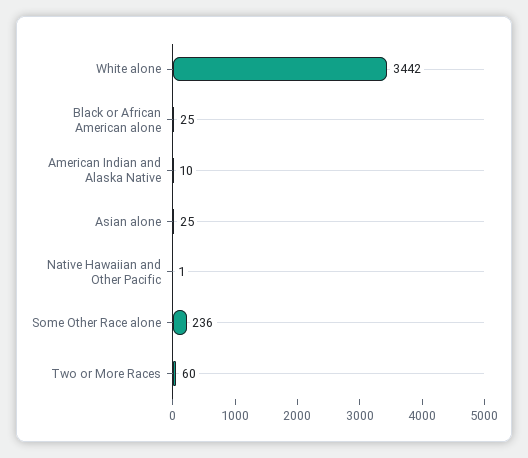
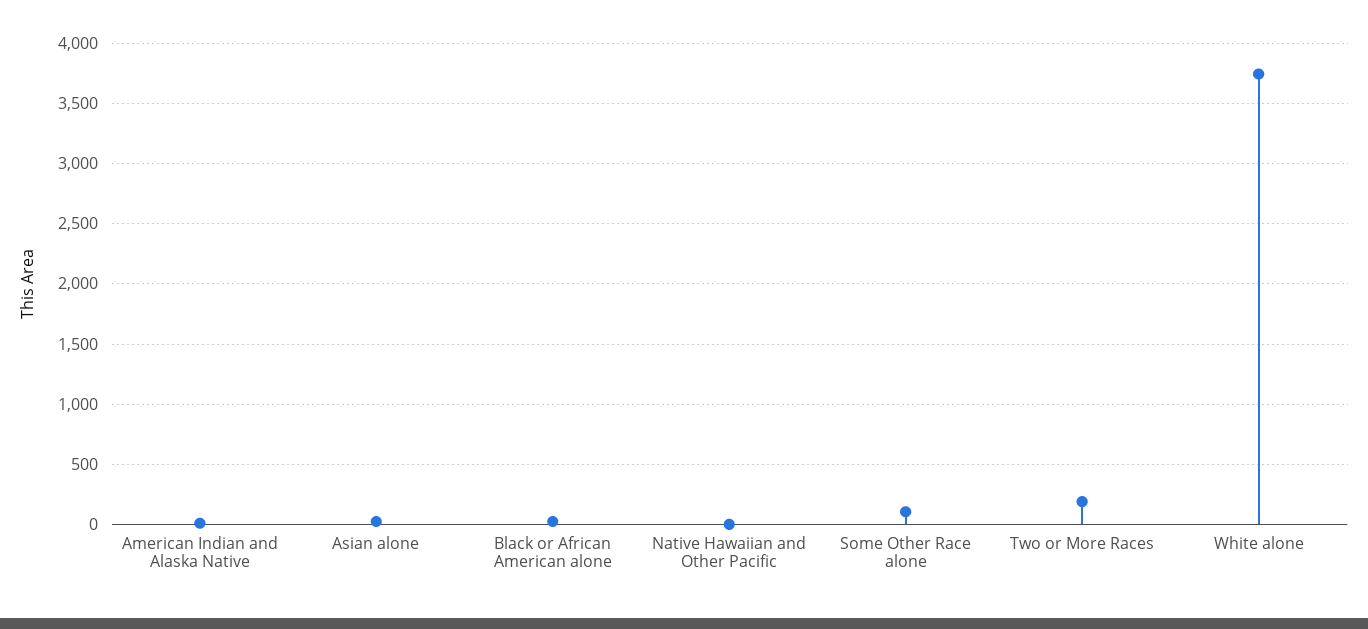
  {
-   "White alone": 3442,
+   "White alone": 3750,
    "Black or African American alone": 25,
    "American Indian and Alaska Native": 10,
    "Asian alone": 25,
    "Native Hawaiian and Other Pacific": 1,
-   "Some Other Race alone": 236,
+   "Some Other Race alone": 100,
-   "Two or More Races": 60
+   "Two or More Races": 200
  }

